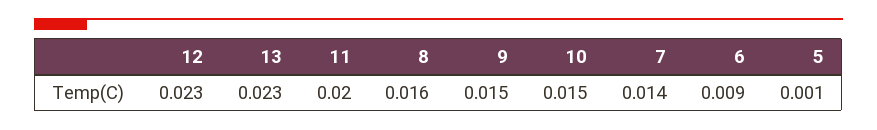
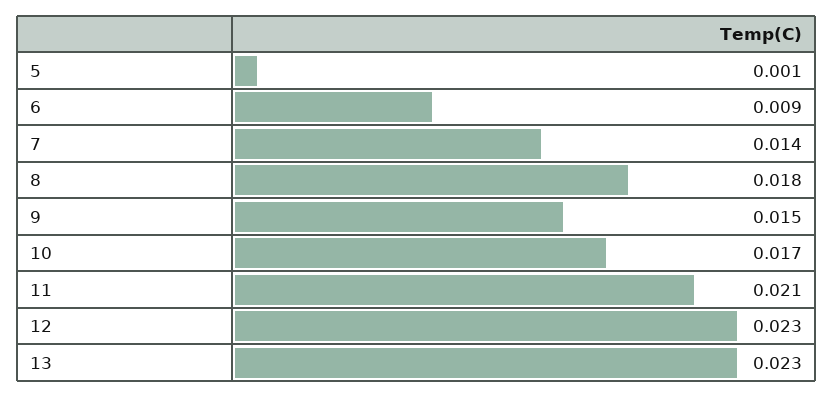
  {
    "12": 0.023,
    "13": 0.023,
-   "11": 0.02,
+   "11": 0.021,
-   "8": 0.016,
+   "8": 0.018,
    "9": 0.015,
-   "10": 0.015,
+   "10": 0.017,
    "7": 0.014,
    "6": 0.009,
    "5": 0.001
  }

